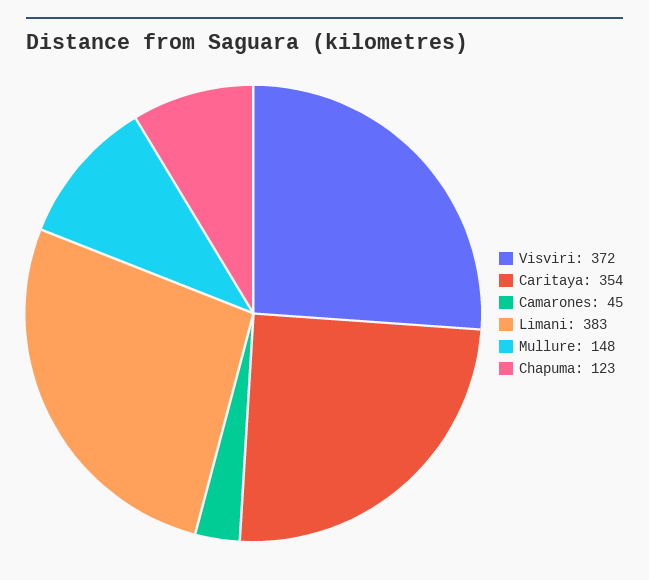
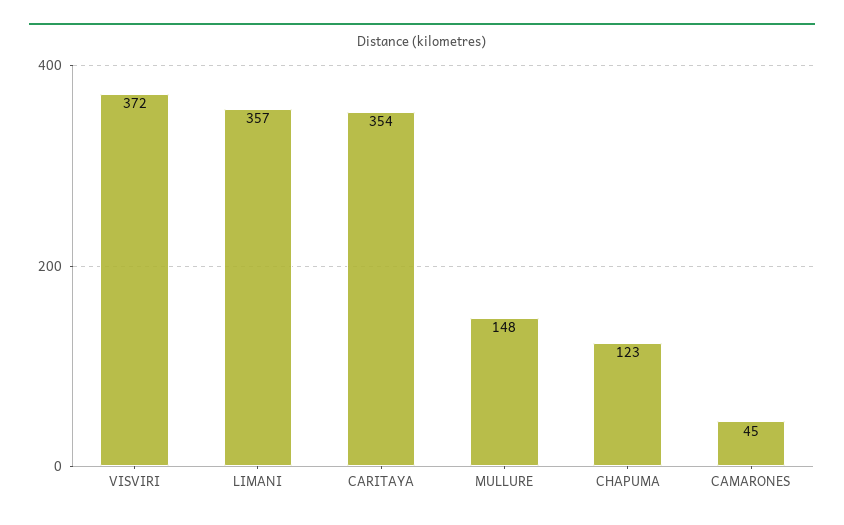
  {
    "Visviri": 372,
    "Caritaya": 354,
    "Camarones": 45,
-   "Limani": 383,
+   "Limani": 357,
    "Mullure": 148,
    "Chapuma": 123
  }

